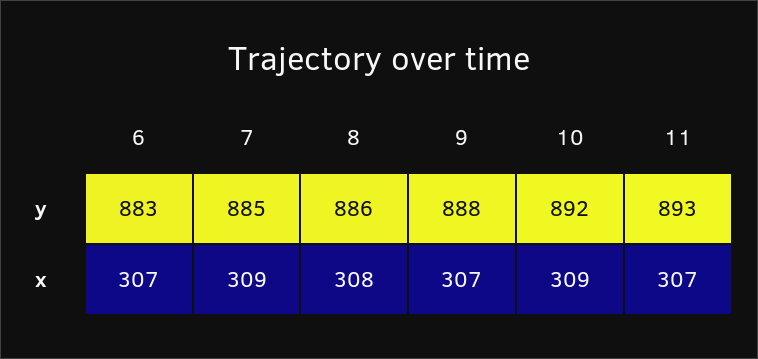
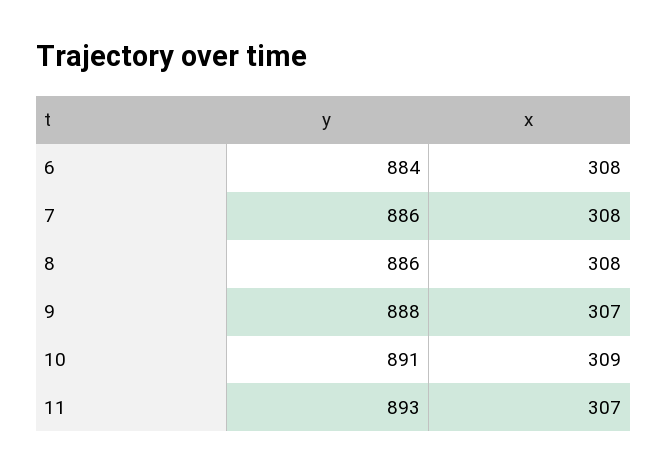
  {
    "6": {
-     "y": 883,
+     "y": 884,
-     "x": 307
+     "x": 308
    },
    "7": {
-     "y": 885,
+     "y": 886,
-     "x": 309
+     "x": 308
    },
    "8": {
      "y": 886,
      "x": 308
    },
    "9": {
      "y": 888,
      "x": 307
    },
    "10": {
-     "y": 892,
+     "y": 891,
      "x": 309
    },
    "11": {
      "y": 893,
      "x": 307
    }
  }

